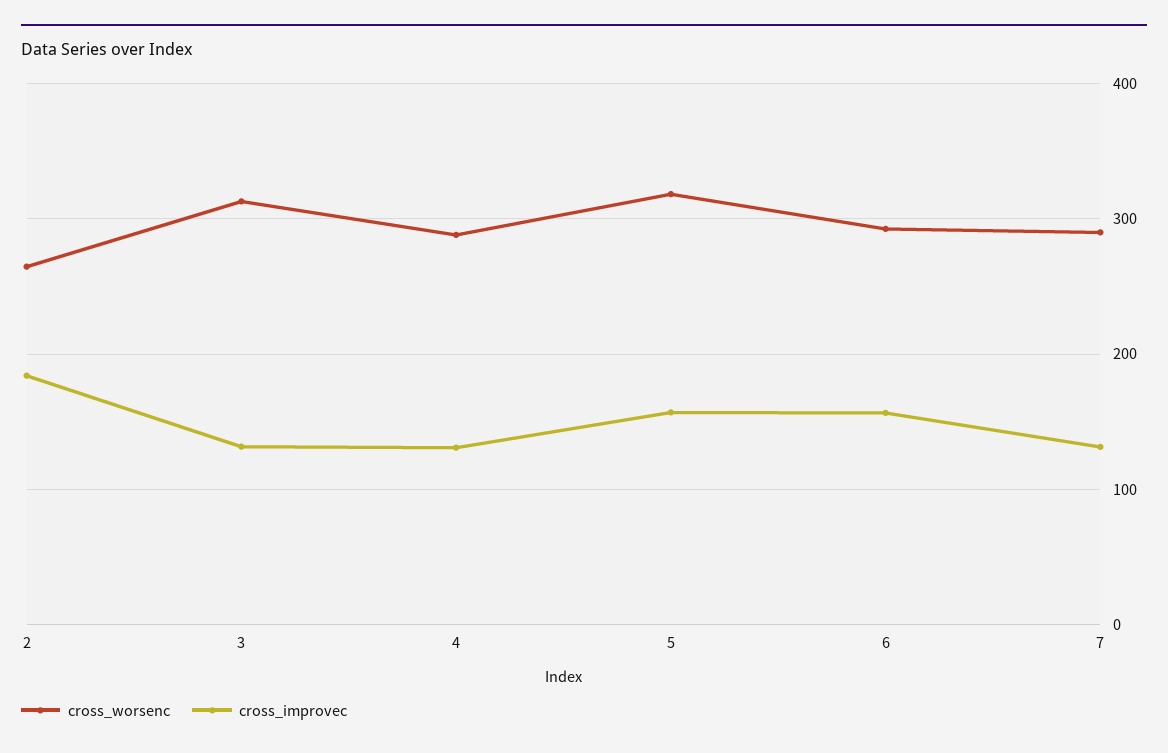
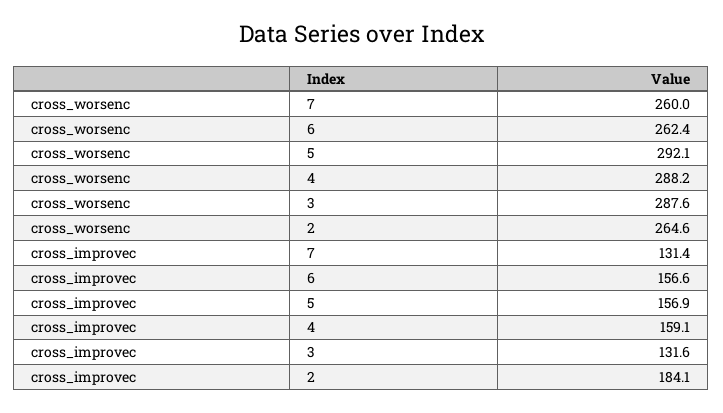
  {
    "cross_worsenc": {
      "2": 264.6,
-     "3": 310,
+     "3": 287.6,
      "4": 288.2,
-     "5": 320,
+     "5": 292.1,
-     "6": 290,
+     "6": 262.4,
-     "7": 290
+     "7": 260
    },
    "cross_improvec": {
      "2": 184.1,
      "3": 131.6,
-     "4": 130,
+     "4": 159.1,
      "5": 156.9,
      "6": 156.6,
      "7": 131.4
    }
  }

